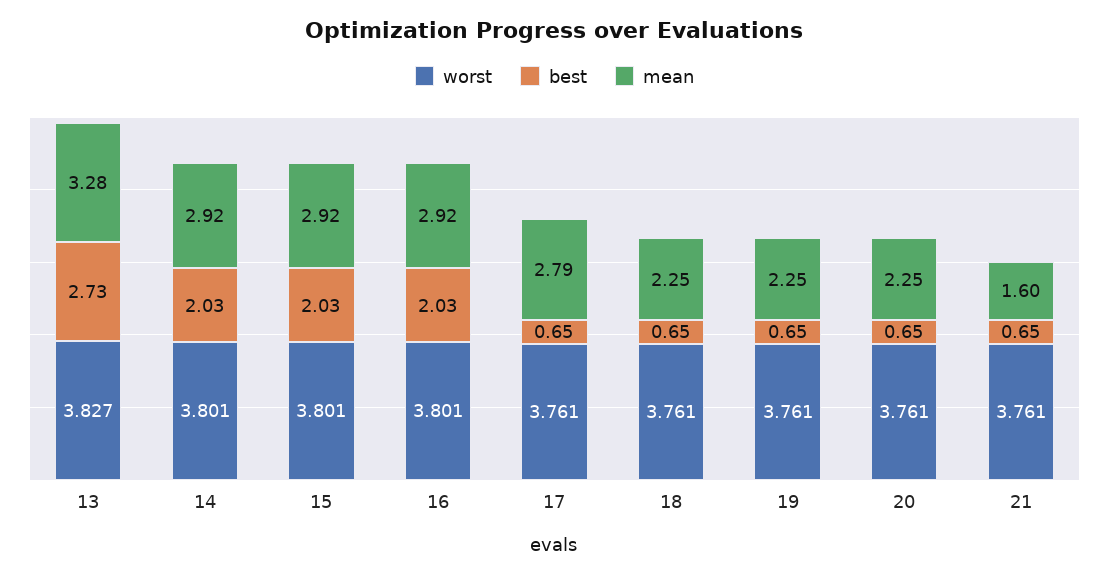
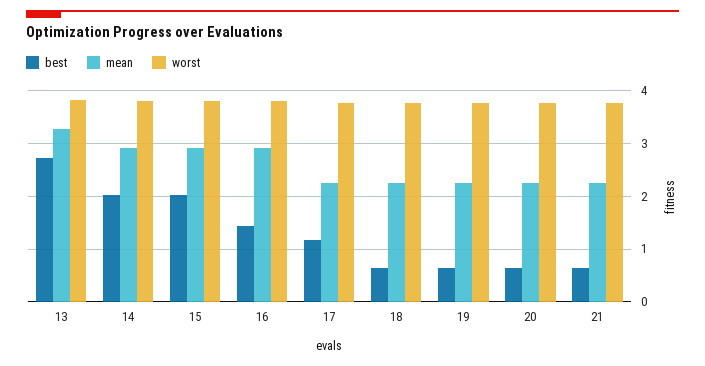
  {
    "worst": {
      "13": 3.827,
      "14": 3.801,
      "15": 3.801,
      "16": 3.801,
      "17": 3.761,
      "18": 3.761,
      "19": 3.761,
      "20": 3.761,
      "21": 3.761
    },
    "best": {
      "13": 2.73,
      "14": 2.03,
      "15": 2.03,
-     "16": 2.03,
+     "16": 1.4,
-     "17": 0.65,
+     "17": 1.2,
      "18": 0.65,
      "19": 0.65,
      "20": 0.65,
      "21": 0.65
    },
    "mean": {
      "13": 3.28,
      "14": 2.92,
      "15": 2.92,
      "16": 2.92,
-     "17": 2.79,
+     "17": 2.2,
      "18": 2.25,
      "19": 2.25,
      "20": 2.25,
-     "21": 1.6
+     "21": 2.2
    }
  }

